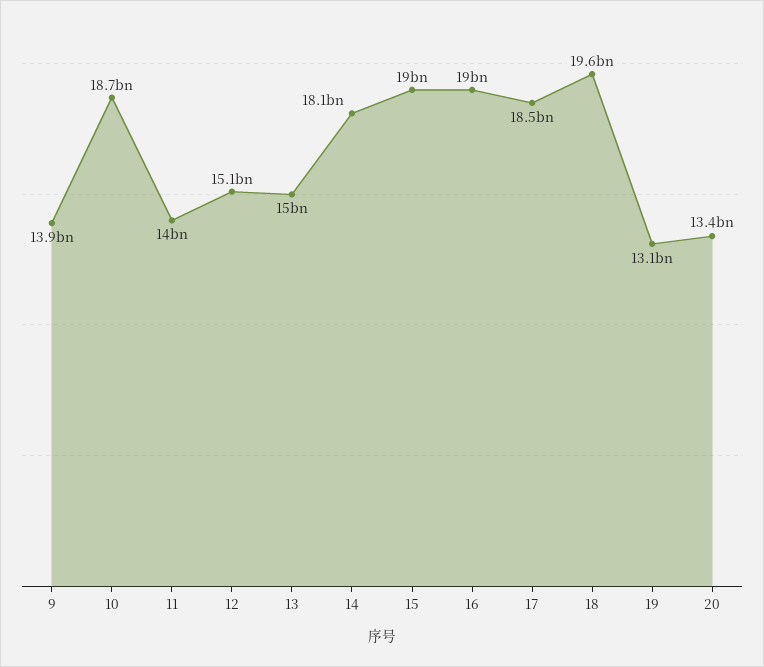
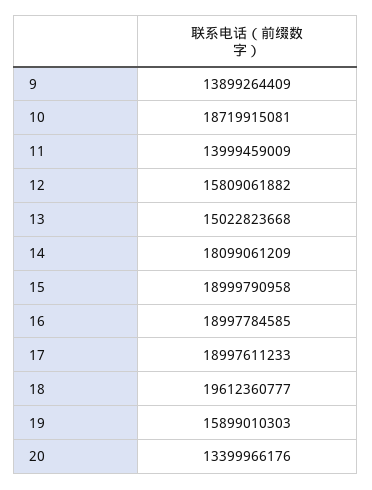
  {
    "9": 13899264409,
    "10": 18719915081,
    "11": 13999459009,
-   "12": 15100000000,
+   "12": 15809061882,
    "13": 15022823668,
    "14": 18099061209,
    "15": 18999790958,
    "16": 18997784585,
-   "17": 18500000000,
+   "17": 18997611233,
    "18": 19612360777,
-   "19": 13100000000,
+   "19": 15899010303,
    "20": 13399966176
  }

